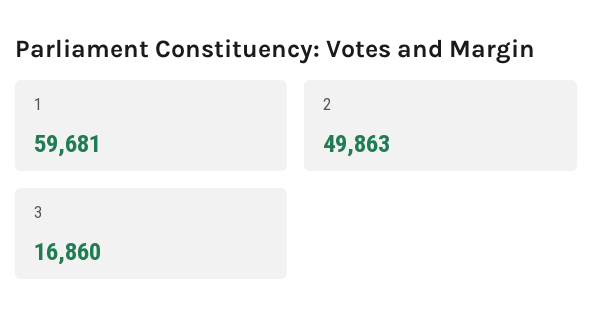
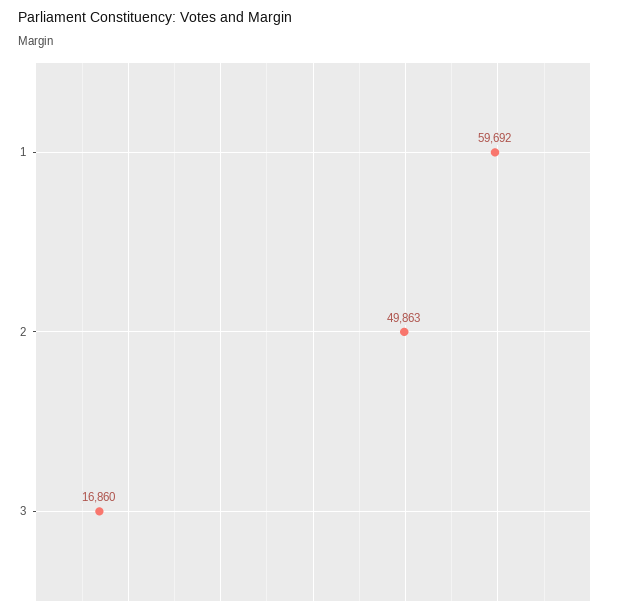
  {
-   "1": 59681,
+   "1": 59692,
    "2": 49863,
    "3": 16860
  }

